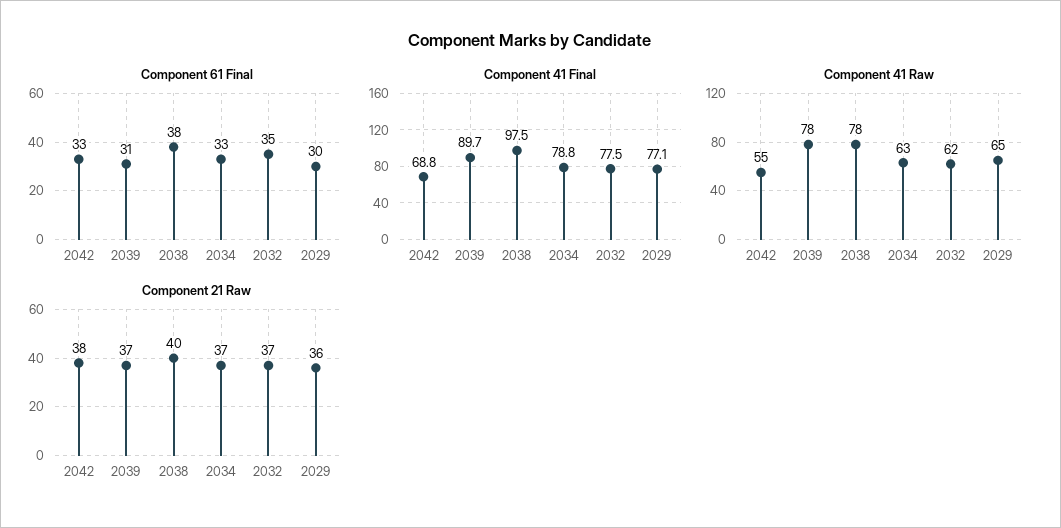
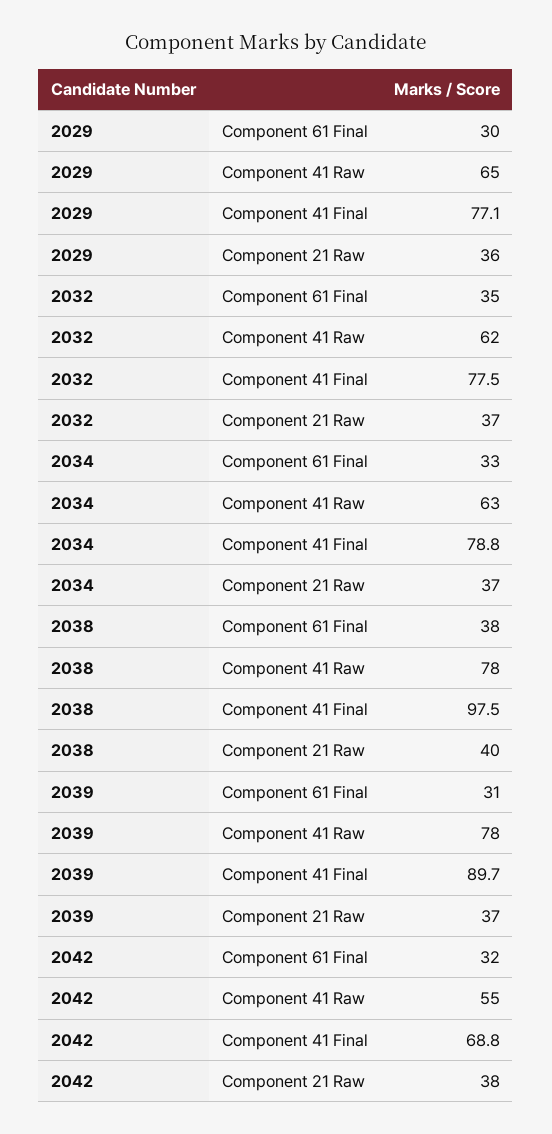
  {
    "Component 61 Final": {
-     "2042": 33,
+     "2042": 32,
      "2039": 31,
      "2038": 38,
      "2034": 33,
      "2032": 35,
      "2029": 30
    },
    "Component 41 Final": {
      "2042": 68.8,
      "2039": 89.7,
      "2038": 97.5,
      "2034": 78.8,
      "2032": 77.5,
      "2029": 77.1
    },
    "Component 41 Raw": {
      "2042": 55,
      "2039": 78,
      "2038": 78,
      "2034": 63,
      "2032": 62,
      "2029": 65
    },
    "Component 21 Raw": {
      "2042": 38,
      "2039": 37,
      "2038": 40,
      "2034": 37,
      "2032": 37,
      "2029": 36
    }
  }

